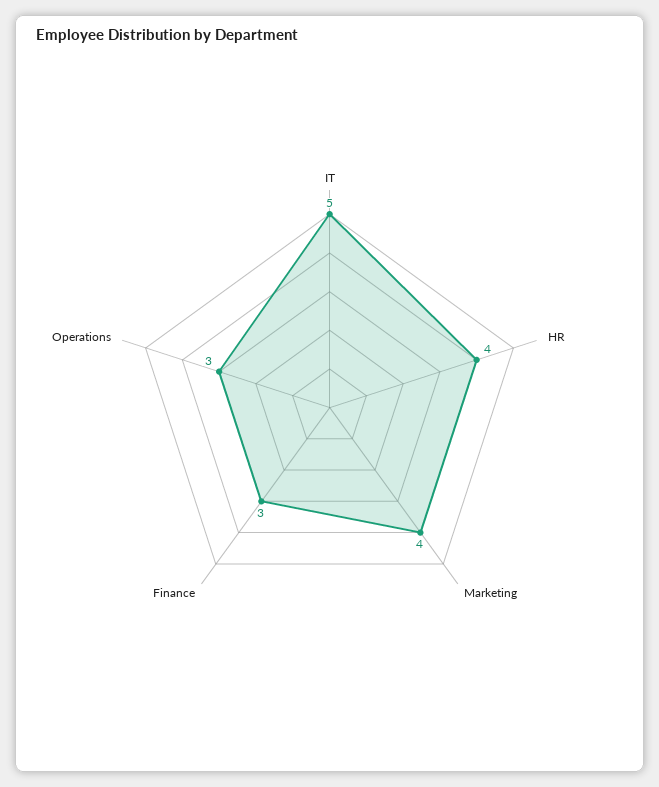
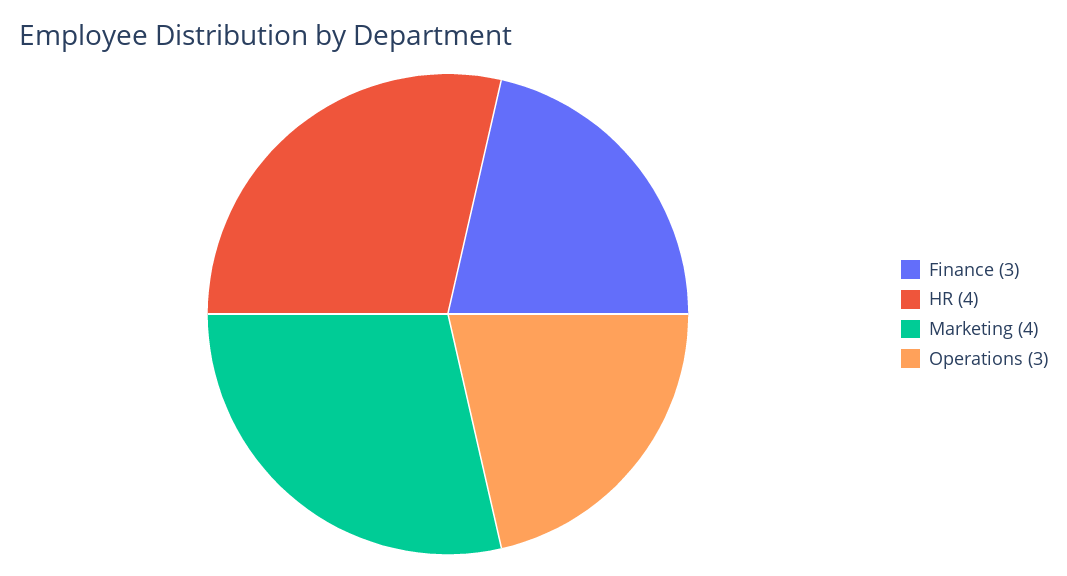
  {
-   "IT": 5,
    "HR": 4,
    "Marketing": 4,
    "Finance": 3,
    "Operations": 3
  }

